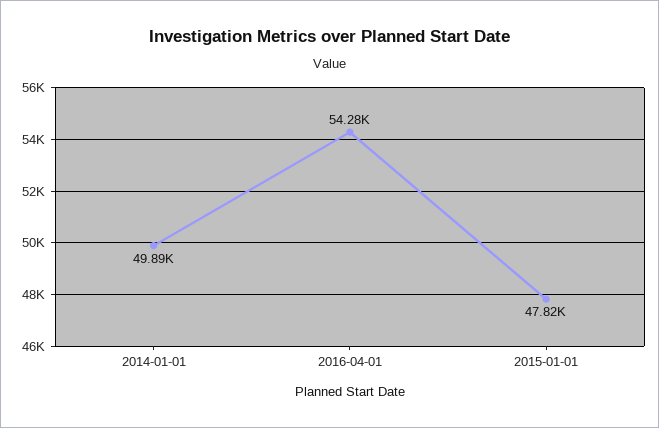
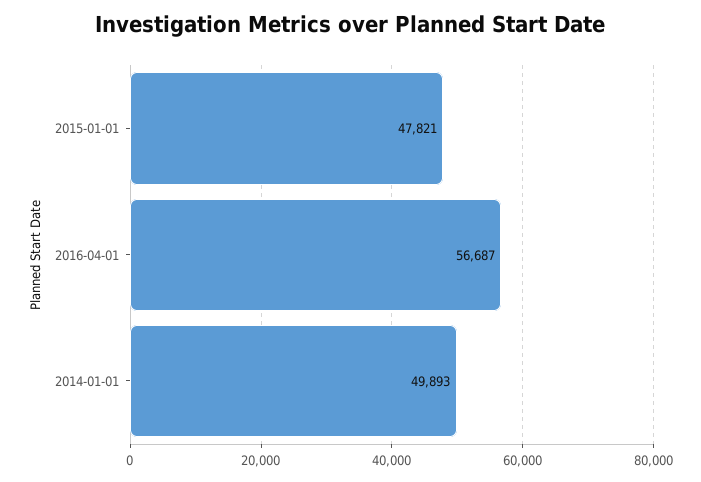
  {
    "2014-01-01": 49893,
-   "2016-04-01": 54280,
+   "2016-04-01": 56687,
    "2015-01-01": 47821
  }

